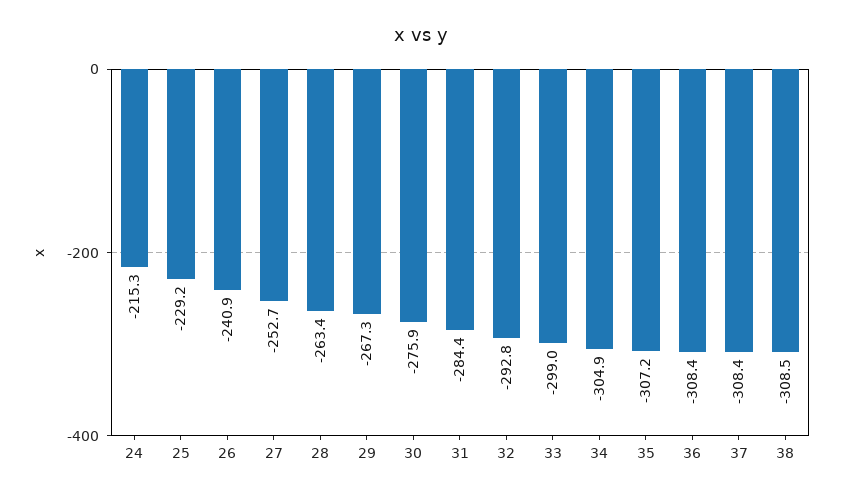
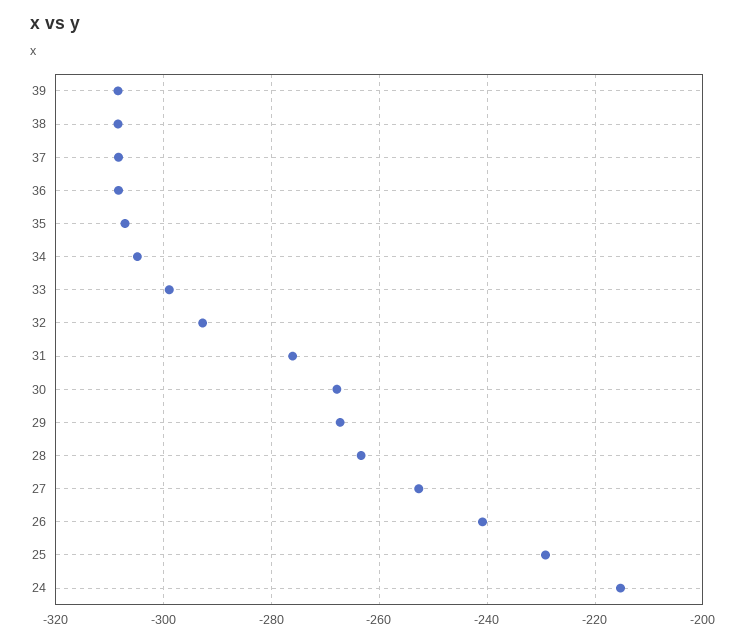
  {
    "24": -215.3,
    "25": -229.2,
    "26": -240.9,
    "27": -252.7,
    "28": -263.4,
    "29": -267.3,
-   "30": -275.9,
+   "30": -268,
-   "31": -284.4,
+   "31": -276,
    "32": -292.8,
    "33": -299,
    "34": -304.9,
    "35": -307.2,
    "36": -308.4,
    "37": -308.4,
-   "38": -308.5
+   "38": -308.5,
+   "39": -308
  }

